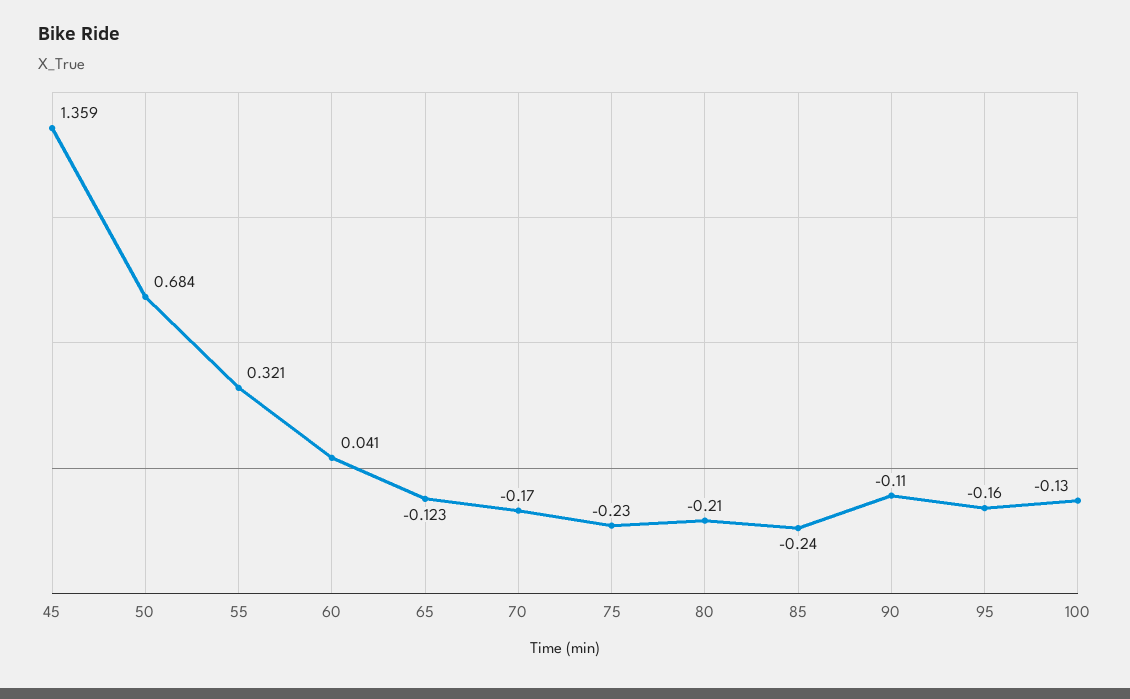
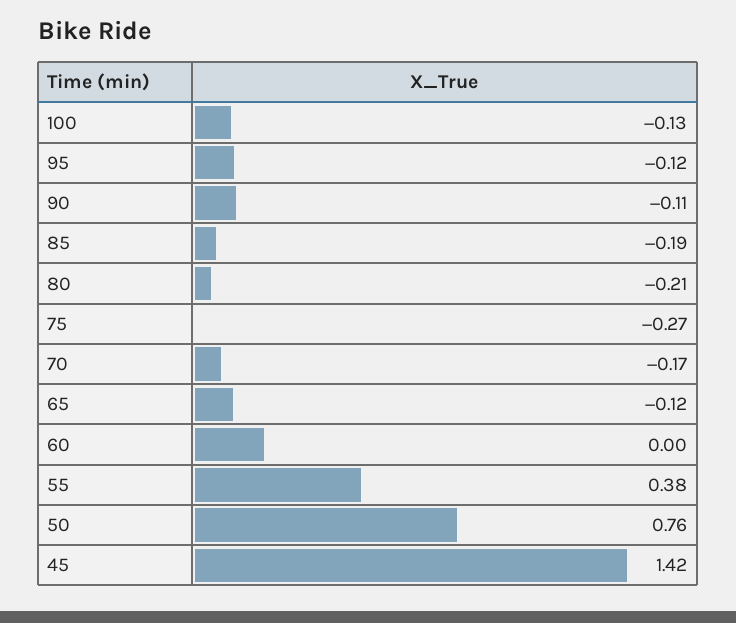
  {
-   "45": 1.359,
+   "45": 1.42,
-   "50": 0.684,
+   "50": 0.76,
-   "55": 0.321,
+   "55": 0.38,
-   "60": 0.041,
+   "60": 0,
    "65": -0.123,
    "70": -0.17,
-   "75": -0.23,
+   "75": -0.27,
    "80": -0.21,
-   "85": -0.24,
+   "85": -0.19,
    "90": -0.11,
-   "95": -0.16,
+   "95": -0.12,
    "100": -0.13
  }

